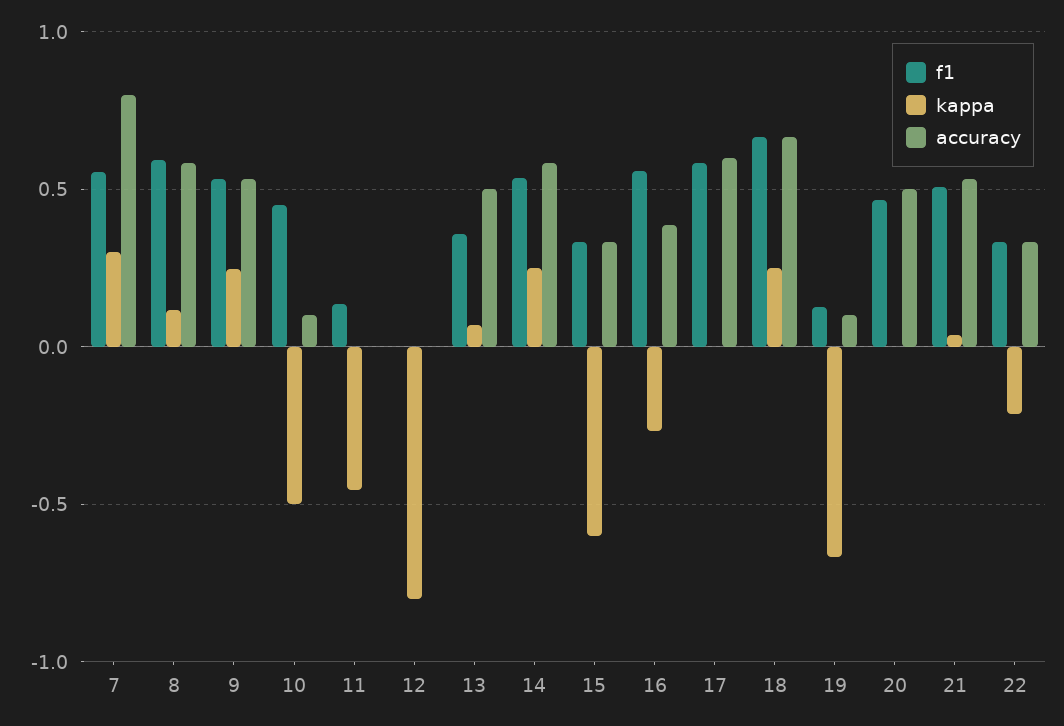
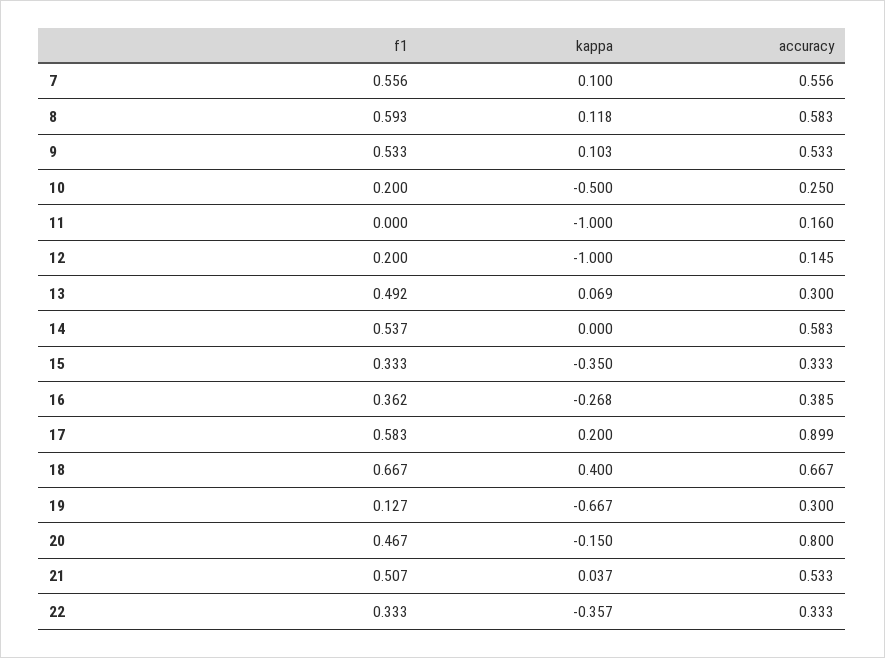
  {
    "f1": {
      "7": 0.556,
      "8": 0.593,
      "9": 0.533,
-     "10": 0.45,
+     "10": 0.2,
-     "11": 0.15,
+     "11": 0,
-     "12": 0,
+     "12": 0.2,
-     "13": 0.35,
+     "13": 0.492,
      "14": 0.537,
      "15": 0.333,
-     "16": 0.55,
+     "16": 0.362,
      "17": 0.583,
      "18": 0.667,
      "19": 0.127,
      "20": 0.467,
      "21": 0.507,
      "22": 0.333
    },
    "kappa": {
-     "7": 0.3,
+     "7": 0.1,
      "8": 0.118,
-     "9": 0.25,
+     "9": 0.103,
      "10": -0.5,
-     "11": -0.45,
+     "11": -1,
-     "12": -0.8,
+     "12": -1,
      "13": 0.069,
-     "14": 0.25,
+     "14": 0,
-     "15": -0.6,
+     "15": -0.35,
      "16": -0.268,
-     "17": 0,
+     "17": 0.2,
-     "18": 0.25,
+     "18": 0.4,
      "19": -0.667,
-     "20": 0,
+     "20": -0.15,
      "21": 0.037,
-     "22": -0.2
+     "22": -0.357
    },
    "accuracy": {
-     "7": 0.8,
+     "7": 0.556,
      "8": 0.583,
      "9": 0.533,
-     "10": 0.1,
+     "10": 0.25,
-     "11": 0,
+     "11": 0.16,
-     "12": 0,
+     "12": 0.145,
-     "13": 0.5,
+     "13": 0.3,
      "14": 0.583,
      "15": 0.333,
      "16": 0.385,
-     "17": 0.6,
+     "17": 0.899,
      "18": 0.667,
-     "19": 0.1,
+     "19": 0.3,
-     "20": 0.5,
+     "20": 0.8,
      "21": 0.533,
      "22": 0.333
    }
  }

